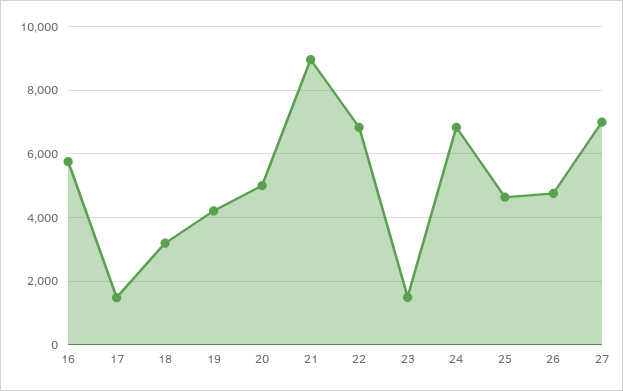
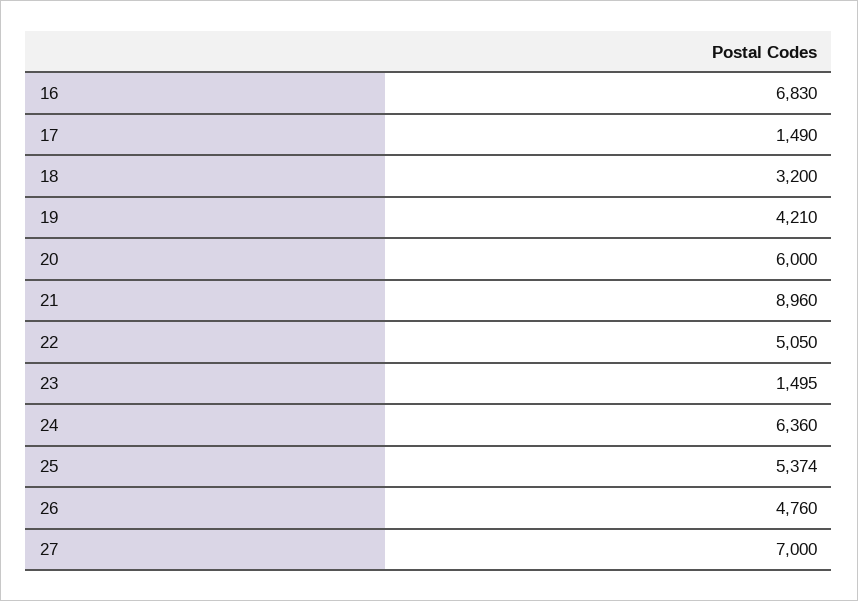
  {
-   "16": 5800,
+   "16": 6830,
    "17": 1490,
    "18": 3200,
    "19": 4210,
-   "20": 5000,
+   "20": 6000,
    "21": 8960,
-   "22": 6800,
+   "22": 5050,
    "23": 1495,
-   "24": 6800,
+   "24": 6360,
-   "25": 4600,
+   "25": 5374,
    "26": 4760,
    "27": 7000
  }

